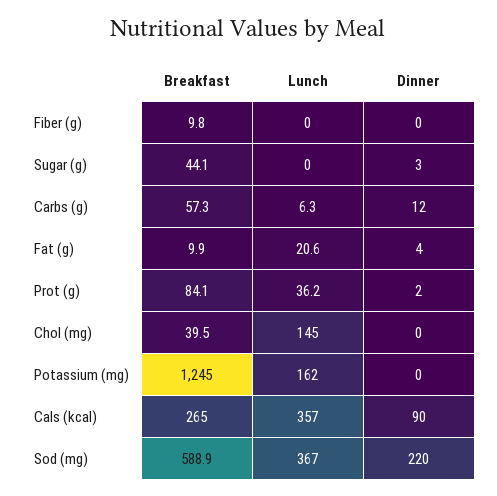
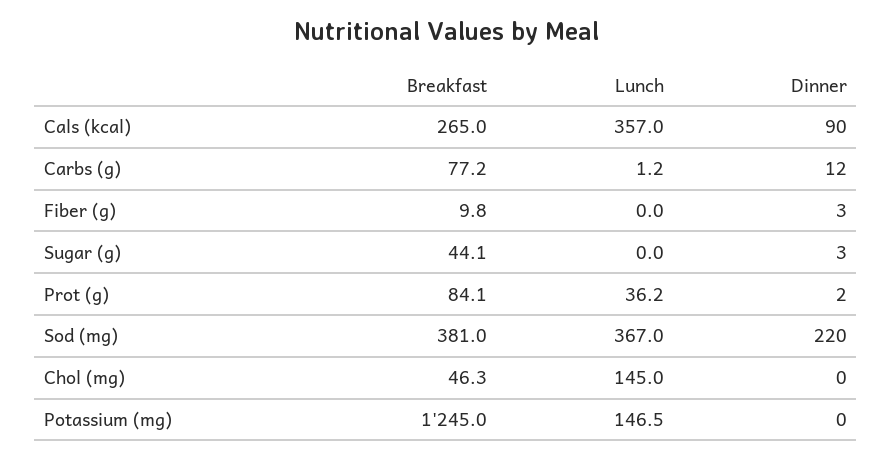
  {
    "Breakfast": {
      "Fiber (g)": 9.8,
      "Sugar (g)": 44.1,
-     "Carbs (g)": 57.3,
+     "Carbs (g)": 77.2,
-     "Fat (g)": 9.9,
      "Prot (g)": 84.1,
-     "Chol (mg)": 39.5,
+     "Chol (mg)": 46.3,
      "Potassium (mg)": 1245,
      "Cals (kcal)": 265,
-     "Sod (mg)": 588.9
+     "Sod (mg)": 381
    },
    "Lunch": {
      "Fiber (g)": 0,
      "Sugar (g)": 0,
-     "Carbs (g)": 6.3,
+     "Carbs (g)": 1.2,
-     "Fat (g)": 20.6,
      "Prot (g)": 36.2,
      "Chol (mg)": 145,
-     "Potassium (mg)": 162,
+     "Potassium (mg)": 146.5,
      "Cals (kcal)": 357,
      "Sod (mg)": 367
    },
    "Dinner": {
-     "Fiber (g)": 0,
+     "Fiber (g)": 3,
      "Sugar (g)": 3,
      "Carbs (g)": 12,
-     "Fat (g)": 4,
      "Prot (g)": 2,
      "Chol (mg)": 0,
      "Potassium (mg)": 0,
      "Cals (kcal)": 90,
      "Sod (mg)": 220
    }
  }

